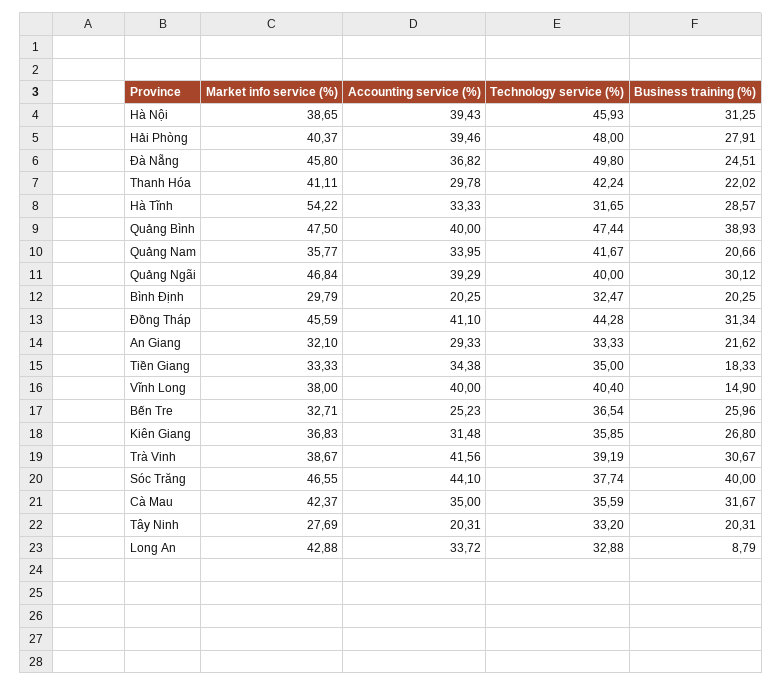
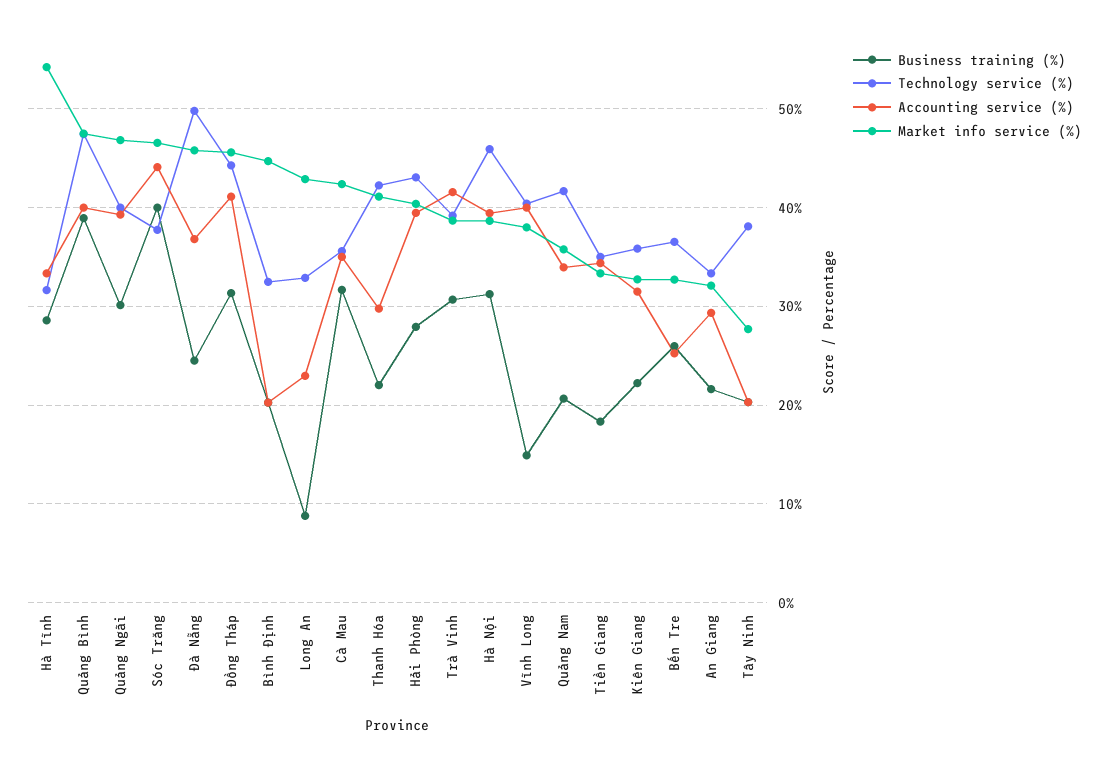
  {
    "Market info service (%)": {
      "Hà Nội": 38.65,
      "Hải Phòng": 40.37,
      "Đà Nẵng": 45.8,
      "Thanh Hóa": 41.11,
      "Hà Tĩnh": 54.22,
      "Quảng Bình": 47.5,
      "Quảng Nam": 35.77,
      "Quảng Ngãi": 46.84,
-     "Bình Định": 29.79,
+     "Bình Định": 45,
      "Đồng Tháp": 45.59,
      "An Giang": 32.1,
      "Tiền Giang": 33.33,
      "Vĩnh Long": 38,
      "Bến Tre": 32.71,
-     "Kiên Giang": 36.83,
+     "Kiên Giang": 33,
      "Trà Vinh": 38.67,
      "Sóc Trăng": 46.55,
      "Cà Mau": 42.37,
      "Tây Ninh": 27.69,
      "Long An": 42.88
    },
    "Accounting service (%)": {
      "Hà Nội": 39.43,
      "Hải Phòng": 39.46,
      "Đà Nẵng": 36.82,
      "Thanh Hóa": 29.78,
      "Hà Tĩnh": 33.33,
      "Quảng Bình": 40,
      "Quảng Nam": 33.95,
      "Quảng Ngãi": 39.29,
      "Bình Định": 20.25,
      "Đồng Tháp": 41.1,
      "An Giang": 29.33,
      "Tiền Giang": 34.38,
      "Vĩnh Long": 40,
      "Bến Tre": 25.23,
      "Kiên Giang": 31.48,
      "Trà Vinh": 41.56,
      "Sóc Trăng": 44.1,
      "Cà Mau": 35,
      "Tây Ninh": 20.31,
-     "Long An": 33.72
+     "Long An": 23
    },
    "Technology service (%)": {
      "Hà Nội": 45.93,
-     "Hải Phòng": 48,
+     "Hải Phòng": 43,
      "Đà Nẵng": 49.8,
      "Thanh Hóa": 42.24,
      "Hà Tĩnh": 31.65,
      "Quảng Bình": 47.44,
      "Quảng Nam": 41.67,
      "Quảng Ngãi": 40,
      "Bình Định": 32.47,
      "Đồng Tháp": 44.28,
      "An Giang": 33.33,
      "Tiền Giang": 35,
      "Vĩnh Long": 40.4,
      "Bến Tre": 36.54,
      "Kiên Giang": 35.85,
      "Trà Vinh": 39.19,
      "Sóc Trăng": 37.74,
      "Cà Mau": 35.59,
-     "Tây Ninh": 33.2,
+     "Tây Ninh": 38,
      "Long An": 32.88
    },
    "Business training (%)": {
      "Hà Nội": 31.25,
      "Hải Phòng": 27.91,
      "Đà Nẵng": 24.51,
      "Thanh Hóa": 22.02,
      "Hà Tĩnh": 28.57,
      "Quảng Bình": 38.93,
      "Quảng Nam": 20.66,
      "Quảng Ngãi": 30.12,
      "Bình Định": 20.25,
      "Đồng Tháp": 31.34,
      "An Giang": 21.62,
      "Tiền Giang": 18.33,
      "Vĩnh Long": 14.9,
      "Bến Tre": 25.96,
-     "Kiên Giang": 26.8,
+     "Kiên Giang": 22,
      "Trà Vinh": 30.67,
      "Sóc Trăng": 40,
      "Cà Mau": 31.67,
      "Tây Ninh": 20.31,
      "Long An": 8.79
    }
  }

